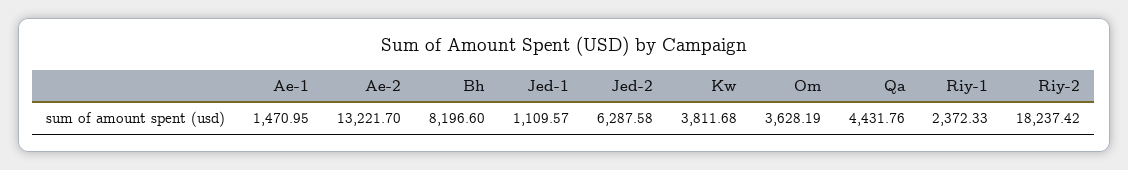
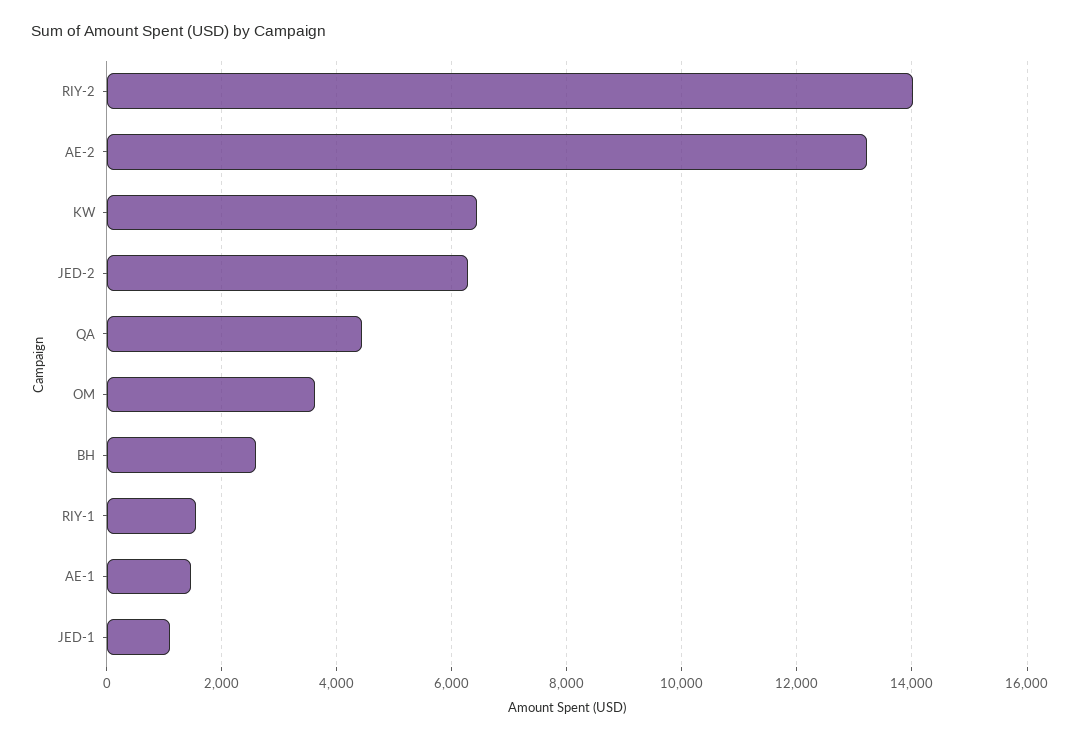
  {
    "Ae-1": 1470.95,
    "Ae-2": 13221.7,
-   "Bh": 8196.6,
+   "Bh": 2600,
    "Jed-1": 1109.57,
    "Jed-2": 6287.58,
-   "Kw": 3811.68,
+   "Kw": 6400,
    "Om": 3628.19,
    "Qa": 4431.76,
-   "Riy-1": 2372.33,
+   "Riy-1": 1600,
-   "Riy-2": 18237.42
+   "Riy-2": 14000
  }

